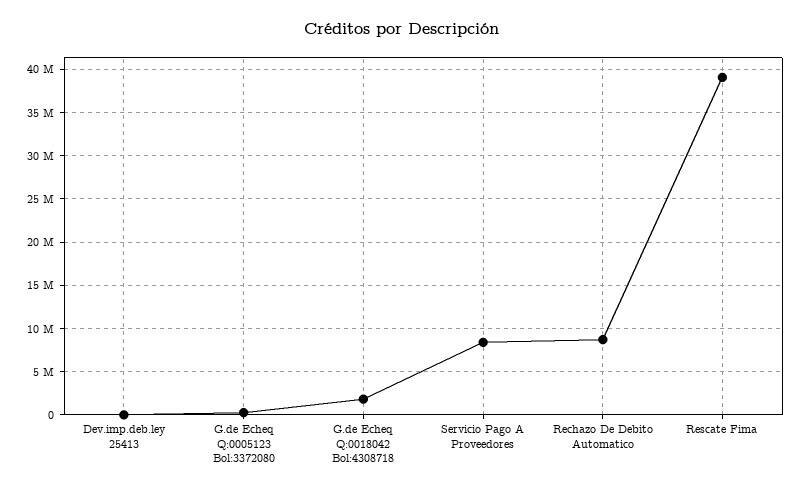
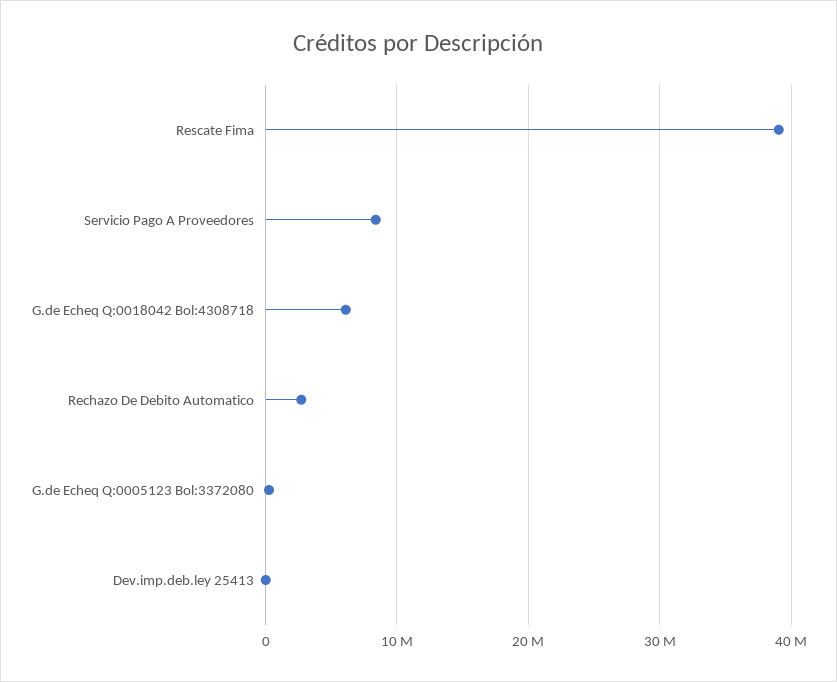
  {
    "Dev.imp.deb.ley 25413": 0,
    "G.de Echeq Q:0005123 Bol:3372080": 0,
-   "G.de Echeq Q:0018042 Bol:4308718": 2000000,
+   "G.de Echeq Q:0018042 Bol:4308718": 6000000,
    "Servicio Pago A Proveedores": 8000000,
-   "Rechazo De Debito Automatico": 9000000,
+   "Rechazo De Debito Automatico": 3000000,
    "Rescate Fima": 39000000
  }

